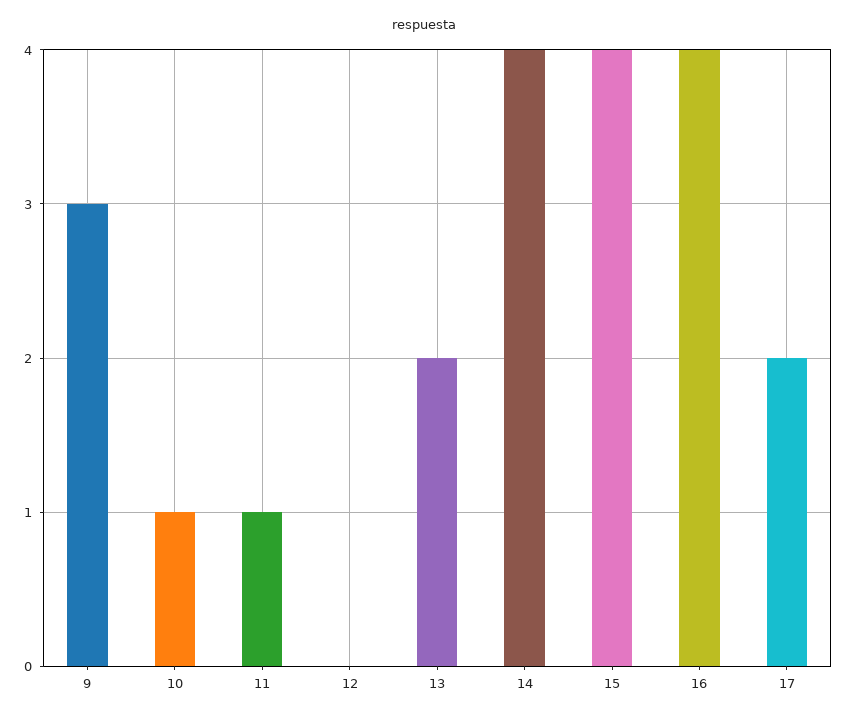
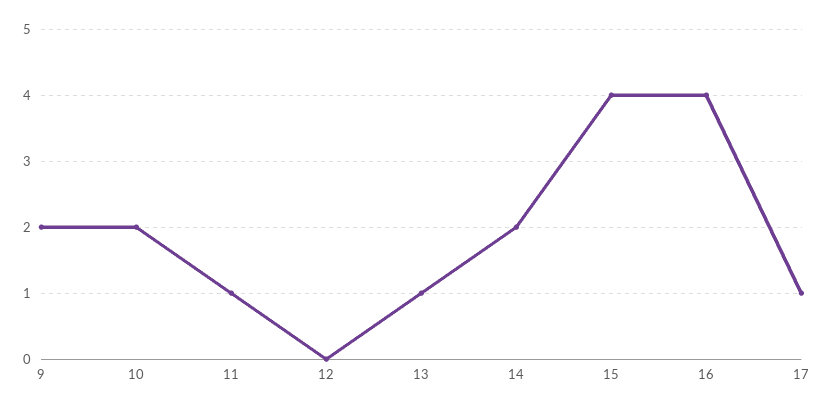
  {
-   "9": 3,
+   "9": 2,
-   "10": 1,
+   "10": 2,
    "11": 1,
    "12": 0,
-   "13": 2,
+   "13": 1,
-   "14": 4,
+   "14": 2,
    "15": 4,
    "16": 4,
-   "17": 2
+   "17": 1
  }

